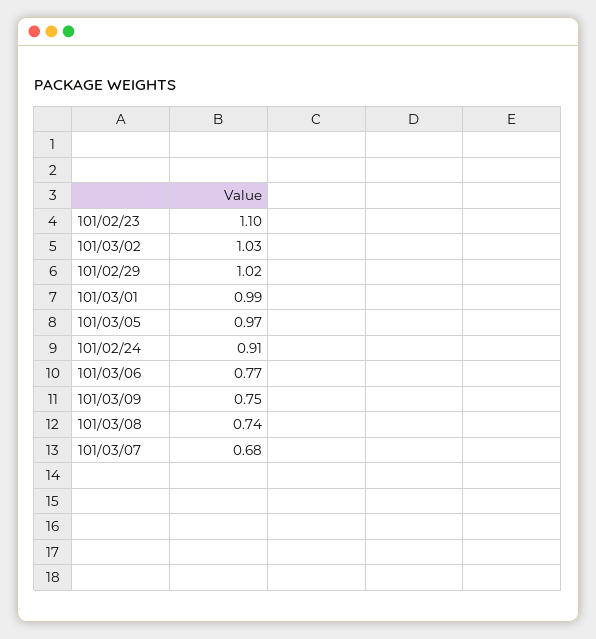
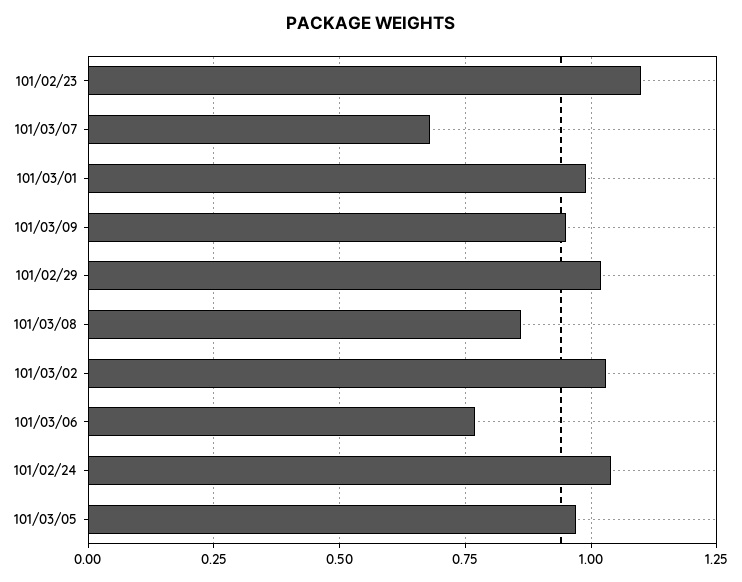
  {
    "101/02/23": 1.1,
    "101/03/02": 1.03,
    "101/02/29": 1.02,
    "101/03/01": 0.99,
    "101/03/05": 0.97,
-   "101/02/24": 0.91,
+   "101/02/24": 1.05,
    "101/03/06": 0.77,
-   "101/03/09": 0.75,
+   "101/03/09": 0.95,
-   "101/03/08": 0.74,
+   "101/03/08": 0.85,
    "101/03/07": 0.68
  }

